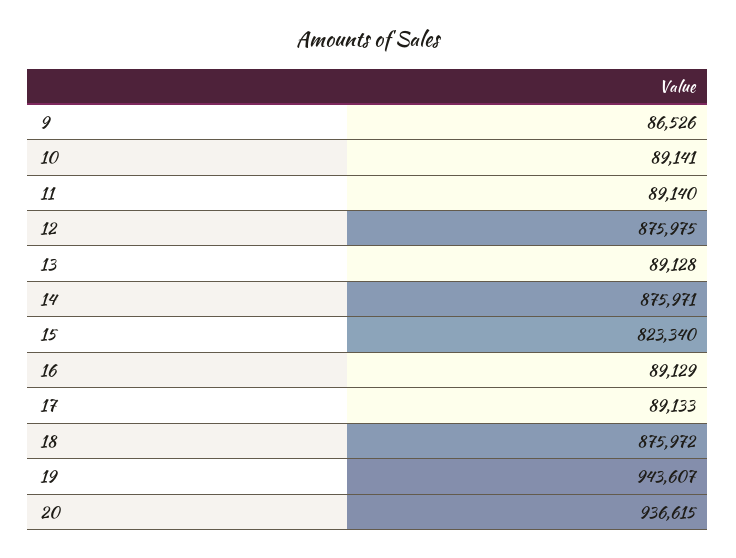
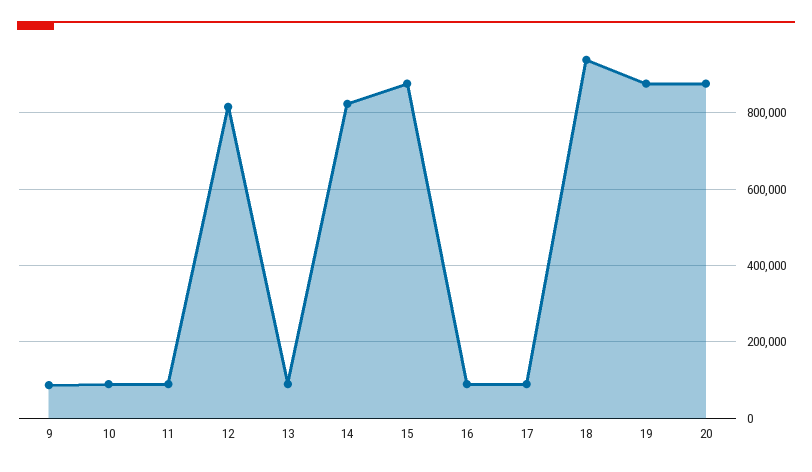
  {
    "9": 86526,
    "10": 89141,
    "11": 89140,
-   "12": 875975,
+   "12": 820000,
    "13": 89128,
-   "14": 875971,
+   "14": 820000,
-   "15": 823340,
+   "15": 880000,
    "16": 89129,
    "17": 89133,
-   "18": 875972,
+   "18": 940000,
-   "19": 943607,
+   "19": 880000,
-   "20": 936615
+   "20": 880000
  }

